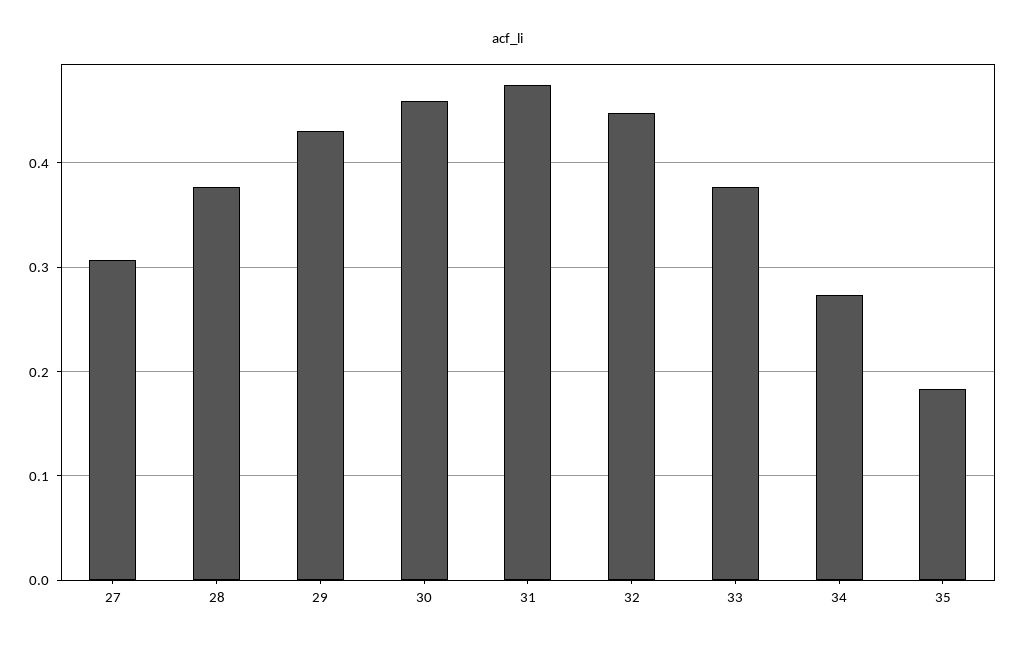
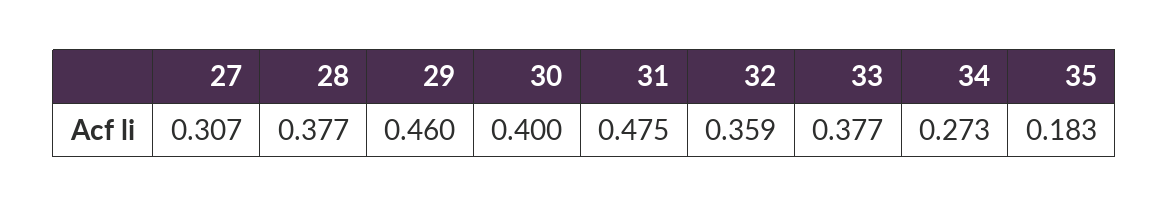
  {
    "27": 0.307,
    "28": 0.377,
-   "29": 0.43,
+   "29": 0.46,
-   "30": 0.46,
+   "30": 0.4,
    "31": 0.475,
-   "32": 0.45,
+   "32": 0.359,
    "33": 0.377,
    "34": 0.273,
    "35": 0.183
  }

